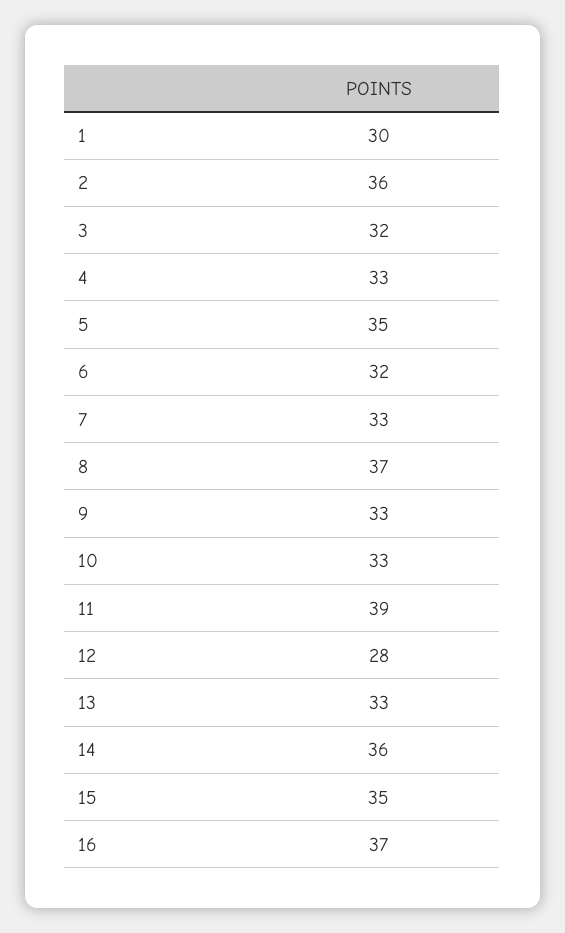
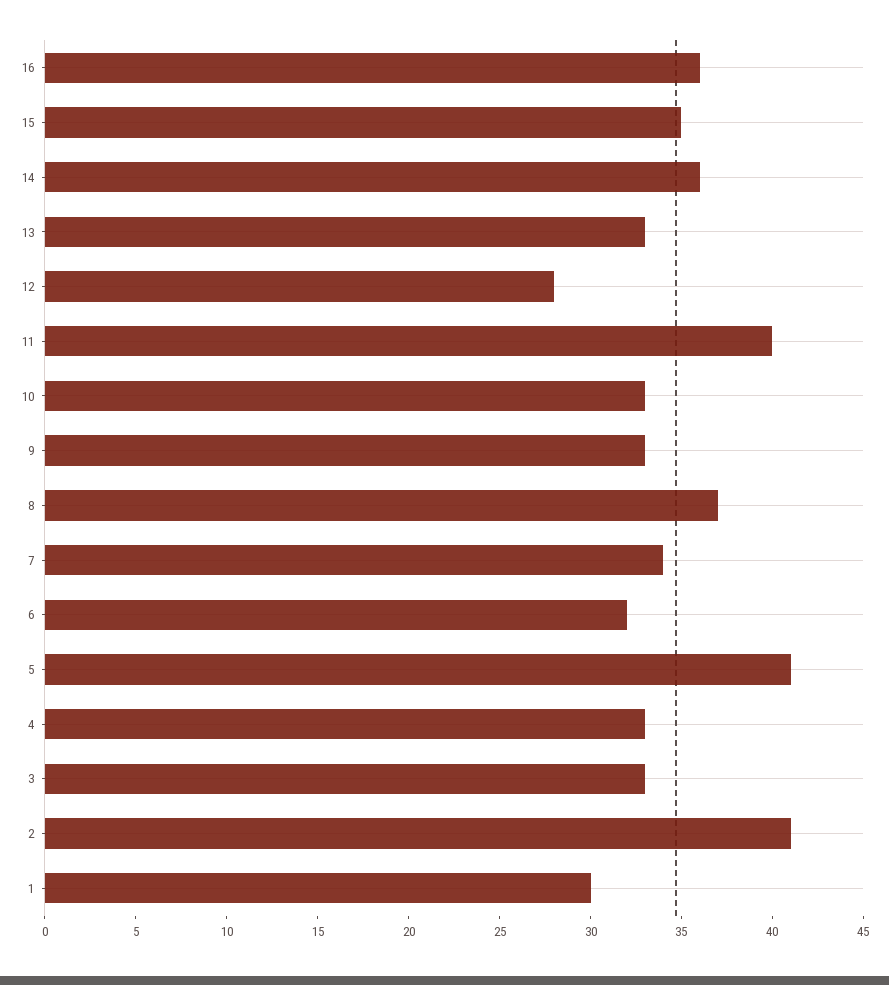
  {
    "1": 30,
-   "2": 36,
+   "2": 41,
-   "3": 32,
+   "3": 33,
    "4": 33,
-   "5": 35,
+   "5": 41,
    "6": 32,
-   "7": 33,
+   "7": 34,
    "8": 37,
    "9": 33,
    "10": 33,
-   "11": 39,
+   "11": 40,
    "12": 28,
    "13": 33,
    "14": 36,
    "15": 35,
-   "16": 37
+   "16": 36
  }

